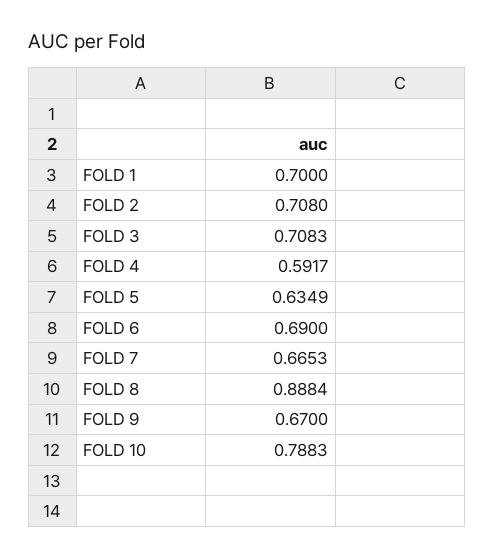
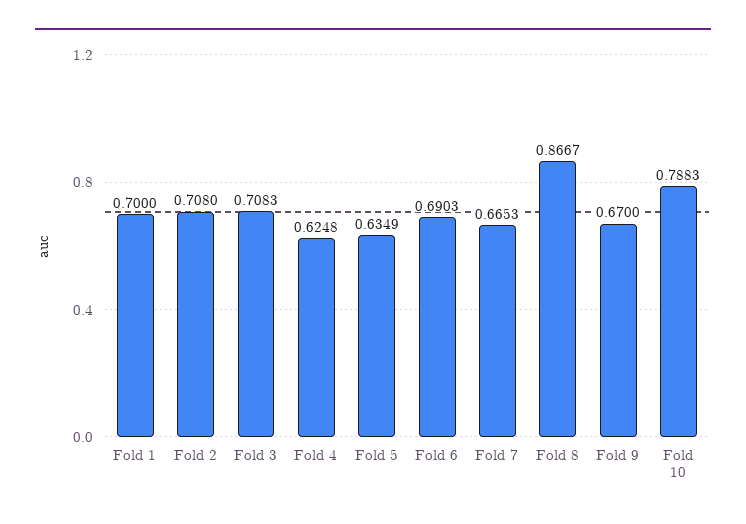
  {
    "FOLD 1": 0.7,
    "FOLD 2": 0.708,
    "FOLD 3": 0.7083,
-   "FOLD 4": 0.5917,
+   "FOLD 4": 0.6248,
    "FOLD 5": 0.6349,
-   "FOLD 6": 0.69,
+   "FOLD 6": 0.6903,
    "FOLD 7": 0.6653,
-   "FOLD 8": 0.8884,
+   "FOLD 8": 0.8667,
    "FOLD 9": 0.67,
    "FOLD 10": 0.7883
  }

